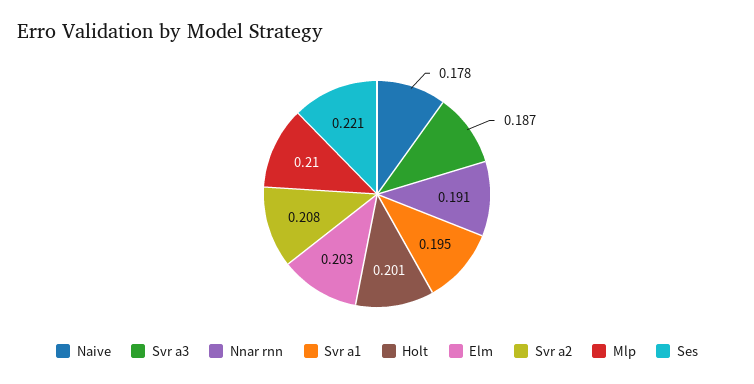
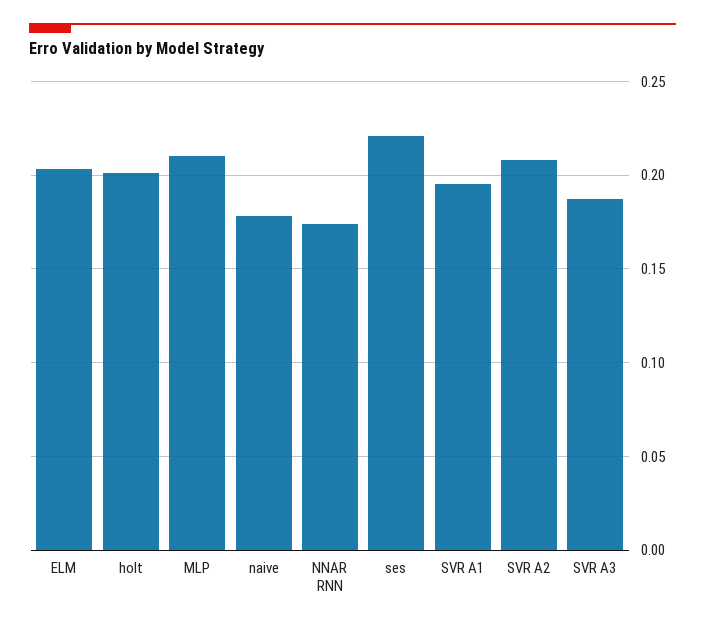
  {
    "Naive": 0.178,
    "Svr a3": 0.187,
-   "Nnar rnn": 0.191,
+   "Nnar rnn": 0.175,
    "Svr a1": 0.195,
    "Holt": 0.201,
    "Elm": 0.203,
    "Svr a2": 0.208,
    "Mlp": 0.21,
    "Ses": 0.221
  }

